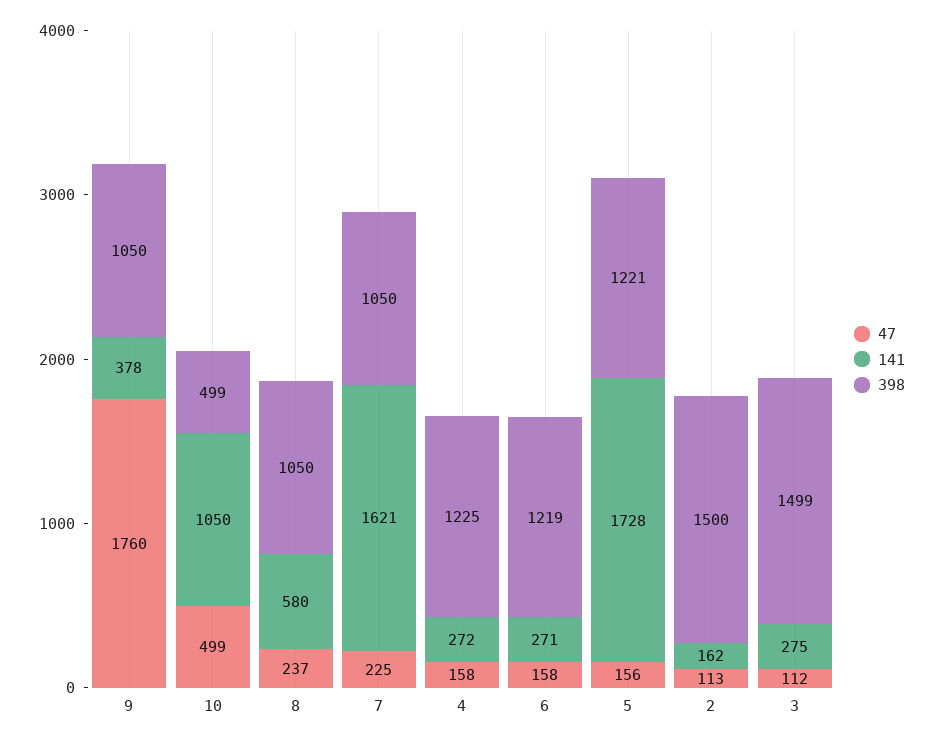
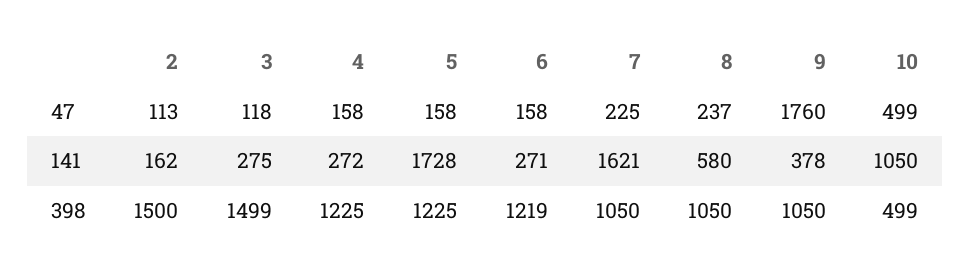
  {
    "47": {
      "9": 1760,
      "10": 499,
      "8": 237,
      "7": 225,
      "4": 158,
      "6": 158,
-     "5": 156,
+     "5": 158,
      "2": 113,
-     "3": 112
+     "3": 118
    },
    "141": {
      "9": 378,
      "10": 1050,
      "8": 580,
      "7": 1621,
      "4": 272,
      "6": 271,
      "5": 1728,
      "2": 162,
      "3": 275
    },
    "398": {
      "9": 1050,
      "10": 499,
      "8": 1050,
      "7": 1050,
      "4": 1225,
      "6": 1219,
-     "5": 1221,
+     "5": 1225,
      "2": 1500,
      "3": 1499
    }
  }

